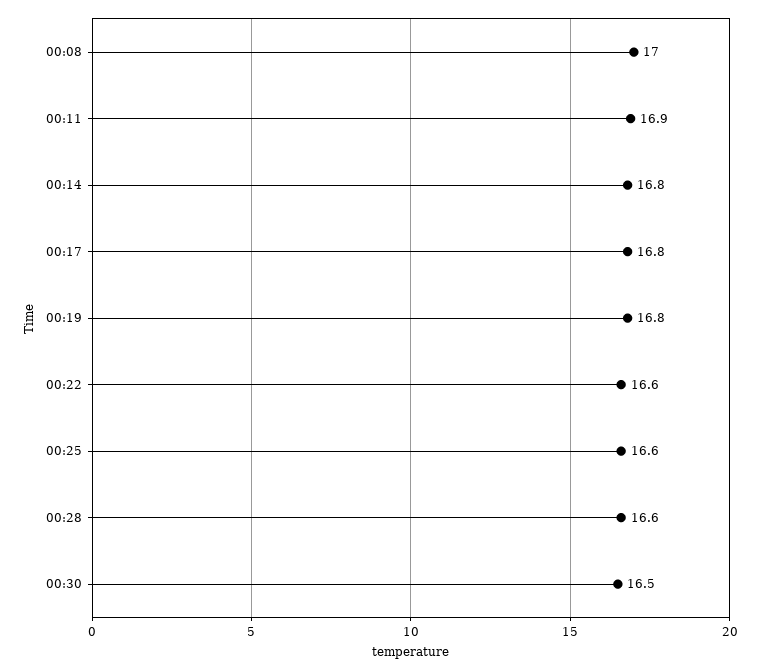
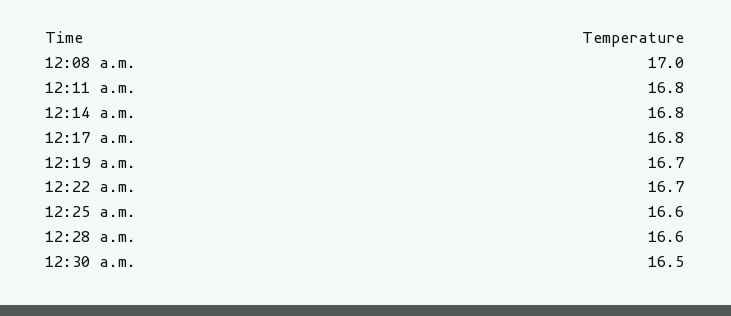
  {
    "00:08": 17,
-   "00:11": 16.9,
+   "00:11": 16.8,
    "00:14": 16.8,
    "00:17": 16.8,
-   "00:19": 16.8,
+   "00:19": 16.7,
-   "00:22": 16.6,
+   "00:22": 16.7,
    "00:25": 16.6,
    "00:28": 16.6,
    "00:30": 16.5
  }

